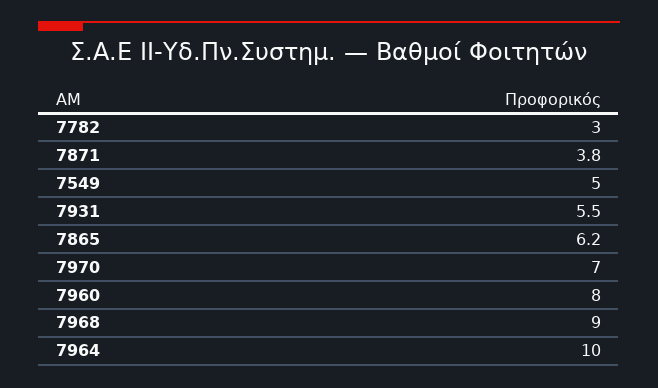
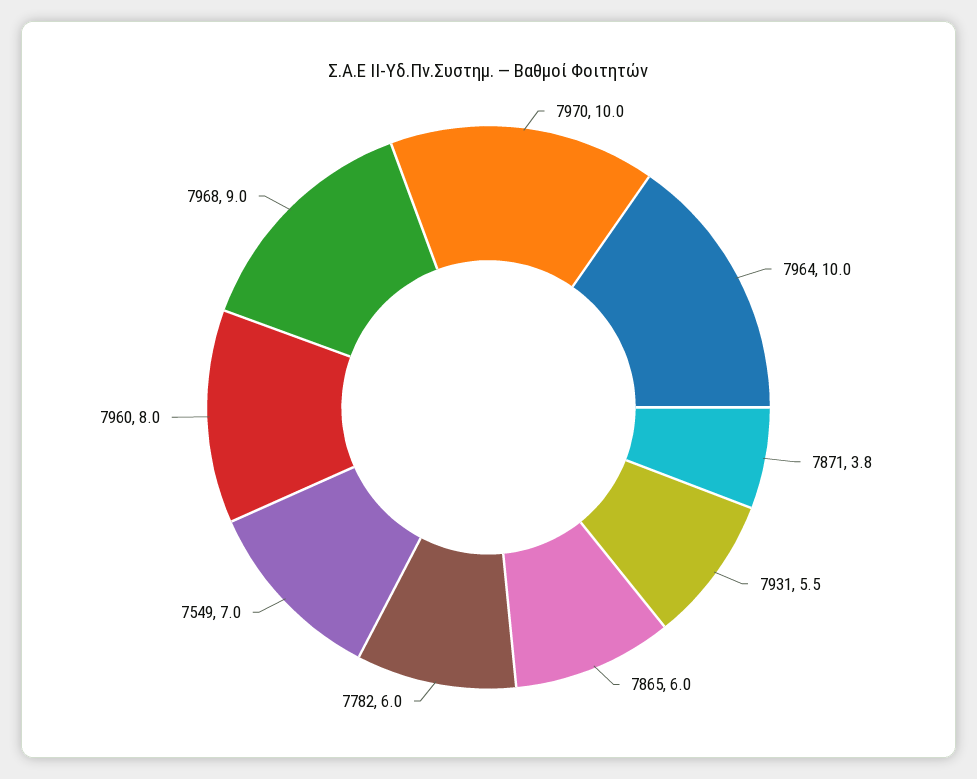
  {
-   "7782": 3,
+   "7782": 6,
    "7871": 3.8,
-   "7549": 5,
+   "7549": 7,
    "7931": 5.5,
-   "7865": 6.2,
+   "7865": 6,
-   "7970": 7,
+   "7970": 10,
    "7960": 8,
    "7968": 9,
    "7964": 10
  }

